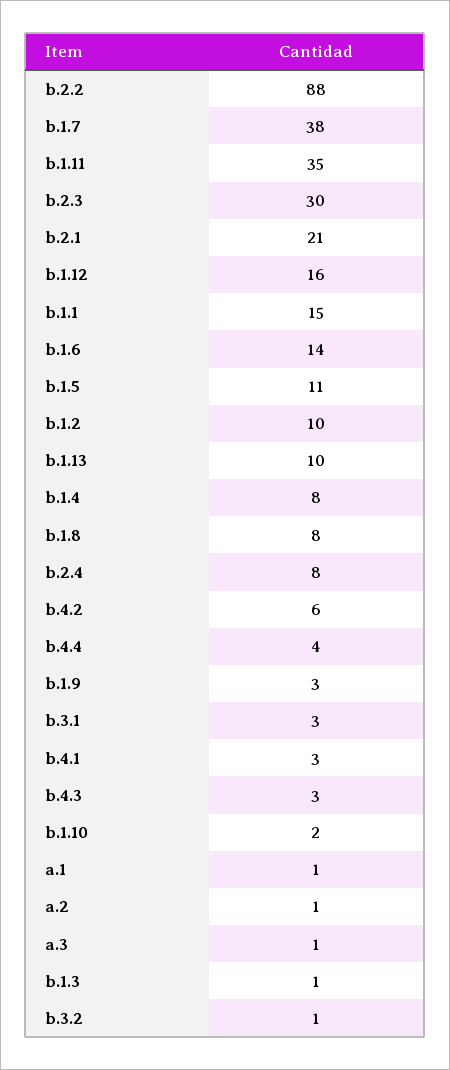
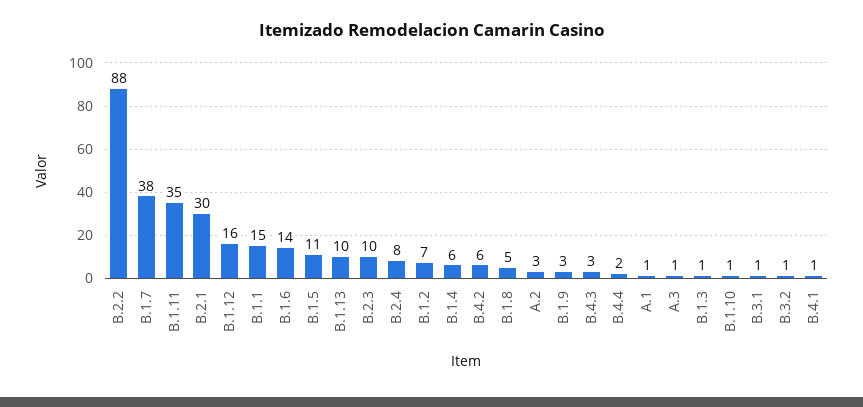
  {
    "b.2.2": 88,
    "b.1.7": 38,
    "b.1.11": 35,
-   "b.2.3": 30,
+   "b.2.3": 10,
-   "b.2.1": 21,
+   "b.2.1": 30,
    "b.1.12": 16,
    "b.1.1": 15,
    "b.1.6": 14,
    "b.1.5": 11,
-   "b.1.2": 10,
+   "b.1.2": 7,
    "b.1.13": 10,
-   "b.1.4": 8,
+   "b.1.4": 6,
-   "b.1.8": 8,
+   "b.1.8": 5,
    "b.2.4": 8,
    "b.4.2": 6,
-   "b.4.4": 4,
+   "b.4.4": 2,
    "b.1.9": 3,
-   "b.3.1": 3,
+   "b.3.1": 1,
-   "b.4.1": 3,
+   "b.4.1": 1,
    "b.4.3": 3,
-   "b.1.10": 2,
+   "b.1.10": 1,
    "a.1": 1,
-   "a.2": 1,
+   "a.2": 3,
    "a.3": 1,
    "b.1.3": 1,
    "b.3.2": 1
  }

